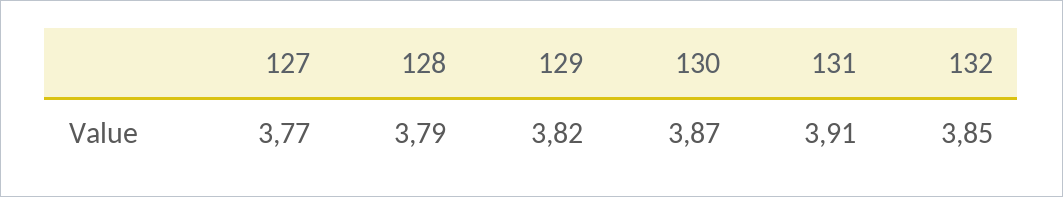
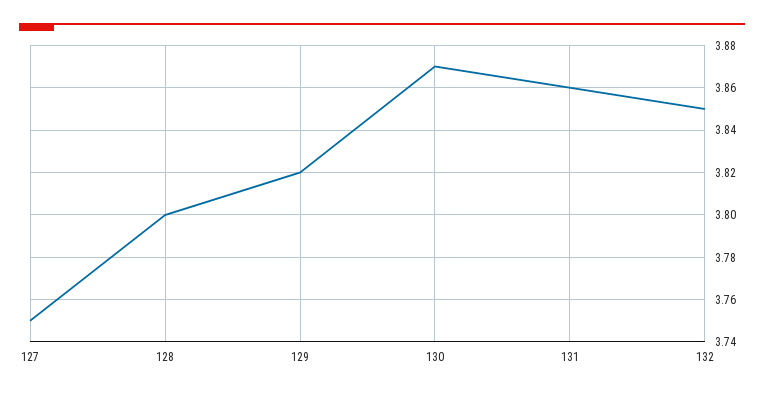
  {
-   "127": 3.77,
+   "127": 3.75,
-   "128": 3.79,
+   "128": 3.8,
    "129": 3.82,
    "130": 3.87,
-   "131": 3.91,
+   "131": 3.86,
    "132": 3.85
  }

